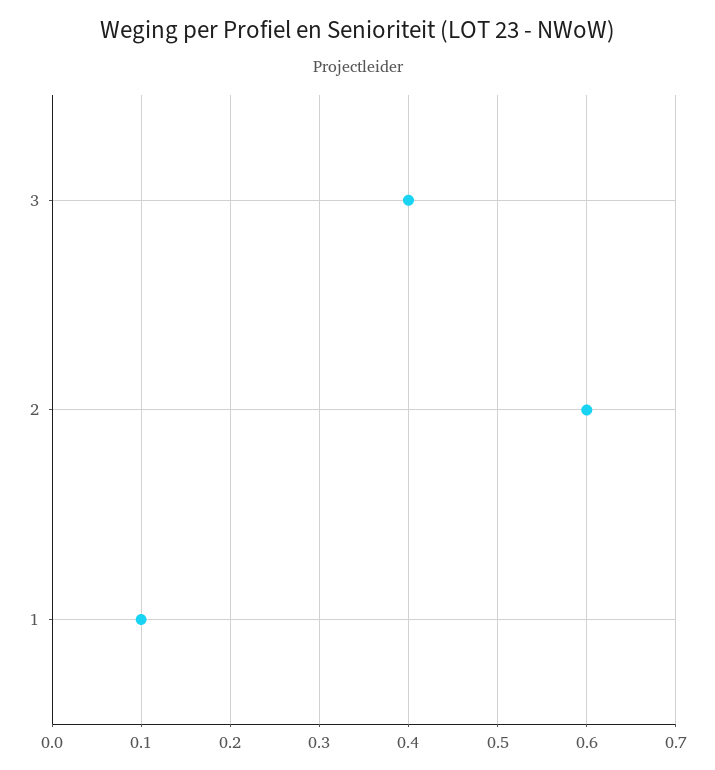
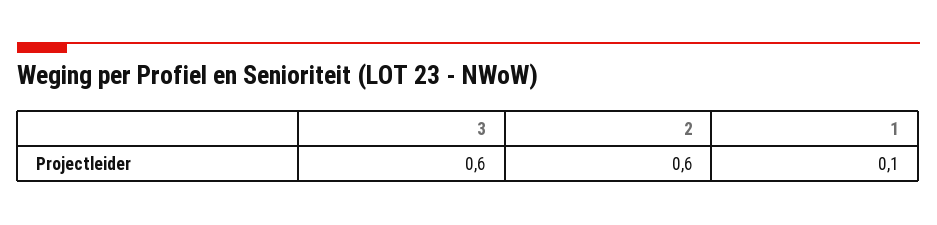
  {
-   "3": 0.4,
+   "3": 0.6,
    "2": 0.6,
    "1": 0.1
  }

